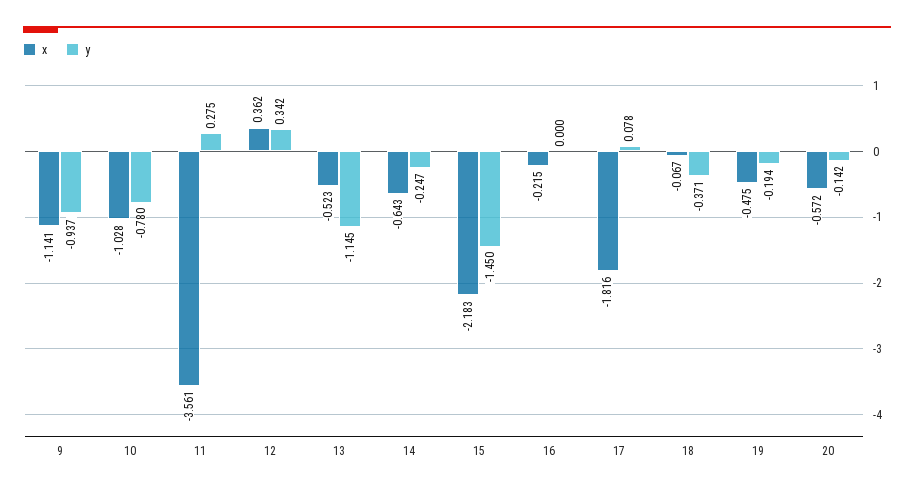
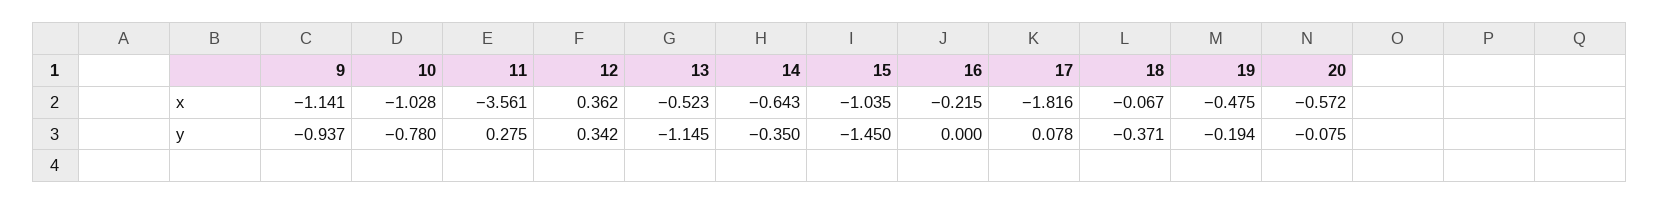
  {
    "x": {
      "9": -1.141,
      "10": -1.028,
      "11": -3.561,
      "12": 0.362,
      "13": -0.523,
      "14": -0.643,
-     "15": -2.183,
+     "15": -1.035,
      "16": -0.215,
      "17": -1.816,
      "18": -0.067,
      "19": -0.475,
      "20": -0.572
    },
    "y": {
      "9": -0.937,
      "10": -0.78,
      "11": 0.275,
      "12": 0.342,
      "13": -1.145,
-     "14": -0.247,
+     "14": -0.35,
      "15": -1.45,
      "16": 0,
      "17": 0.078,
      "18": -0.371,
      "19": -0.194,
-     "20": -0.142
+     "20": -0.075
    }
  }

